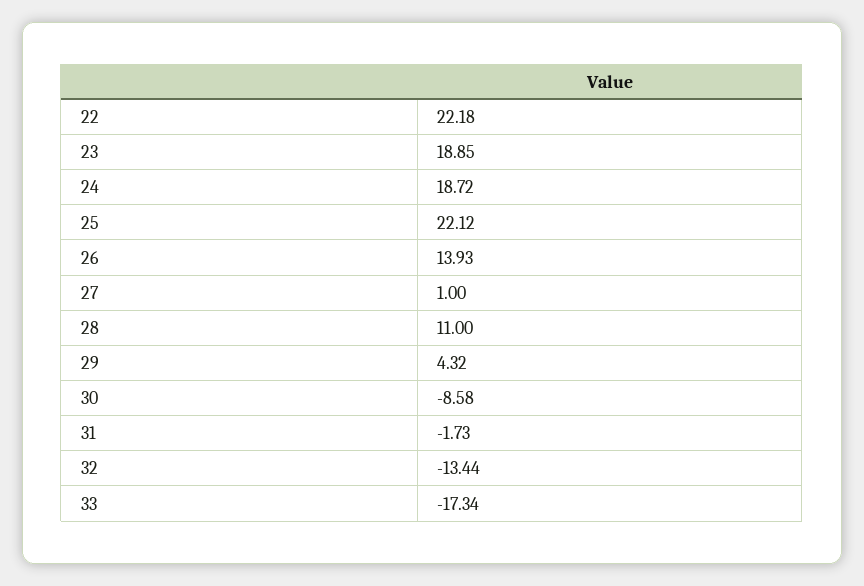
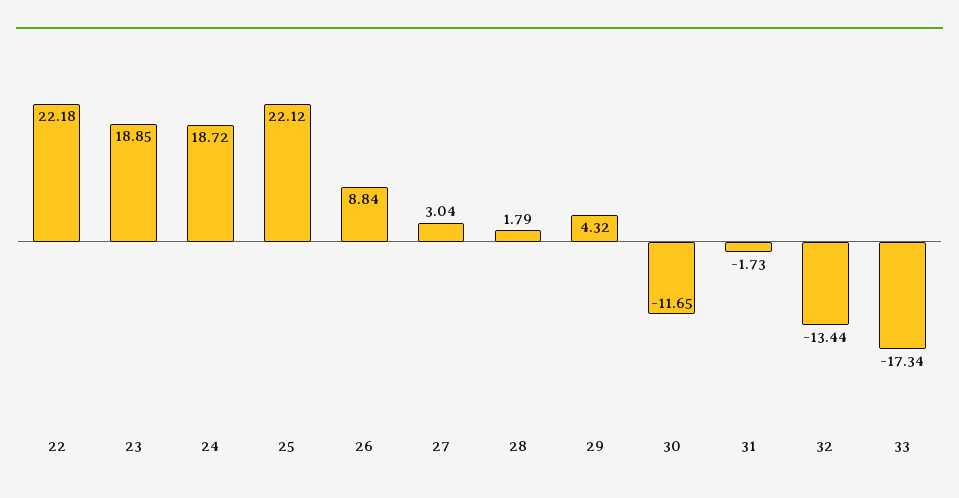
  {
    "22": 22.18,
    "23": 18.85,
    "24": 18.72,
    "25": 22.12,
-   "26": 13.93,
+   "26": 8.84,
-   "27": 1,
+   "27": 3.04,
-   "28": 11,
+   "28": 1.79,
    "29": 4.32,
-   "30": -8.58,
+   "30": -11.65,
    "31": -1.73,
    "32": -13.44,
    "33": -17.34
  }

